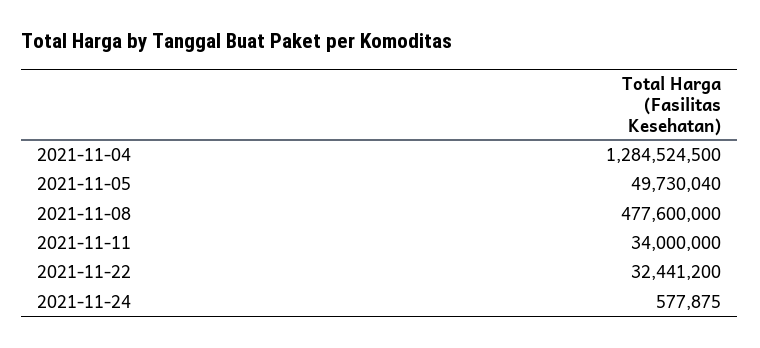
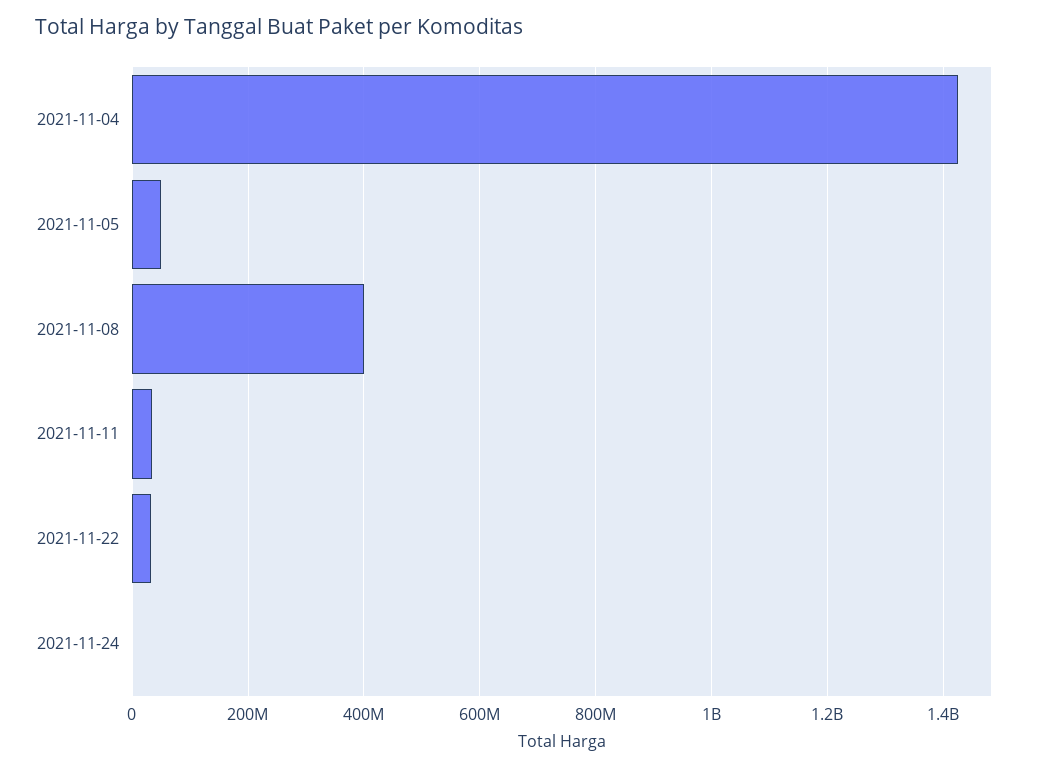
  {
-   "2021-11-04": 1284524500,
+   "2021-11-04": 1420000000,
    "2021-11-05": 49730040,
-   "2021-11-08": 477600000,
+   "2021-11-08": 400000000,
    "2021-11-11": 34000000,
    "2021-11-22": 32441200,
    "2021-11-24": 577875
  }

